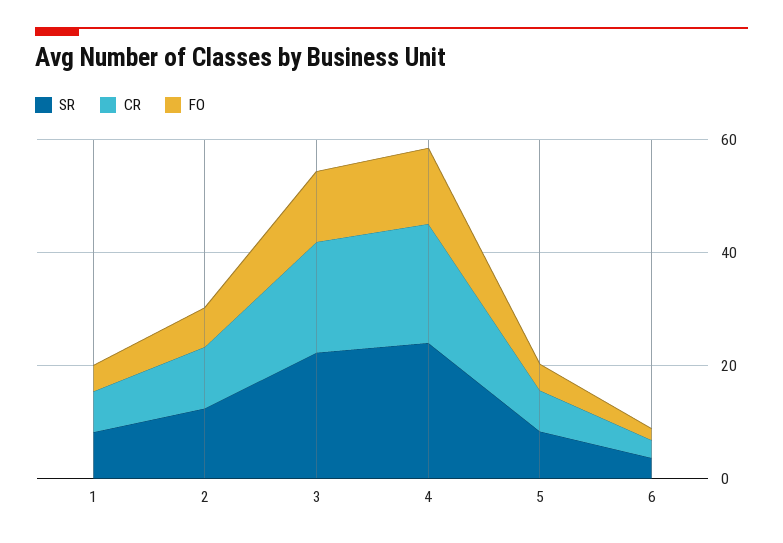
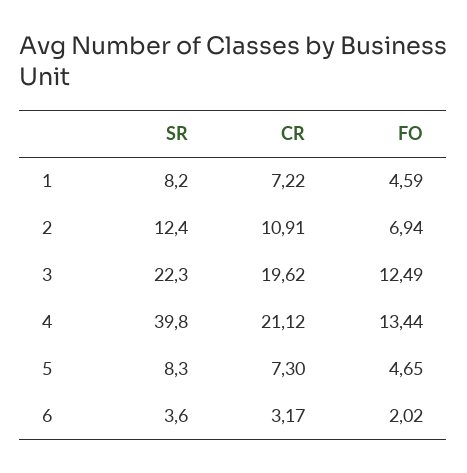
  {
    "SR": {
      "1": 8.2,
      "2": 12.4,
      "3": 22.3,
-     "4": 25,
+     "4": 39.8,
      "5": 8.3,
      "6": 3.6
    },
    "CR": {
      "1": 7.22,
      "2": 10.91,
      "3": 19.62,
      "4": 21.12,
      "5": 7.3,
      "6": 3.17
    },
    "FO": {
      "1": 4.59,
      "2": 6.94,
      "3": 12.49,
      "4": 13.44,
      "5": 4.65,
      "6": 2.02
    }
  }

